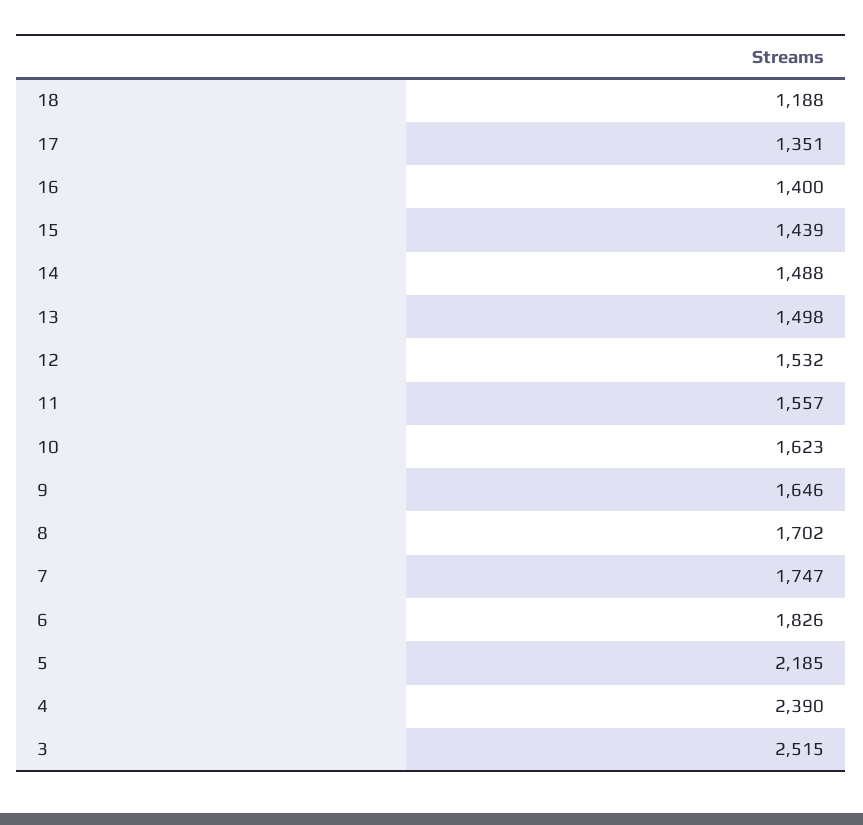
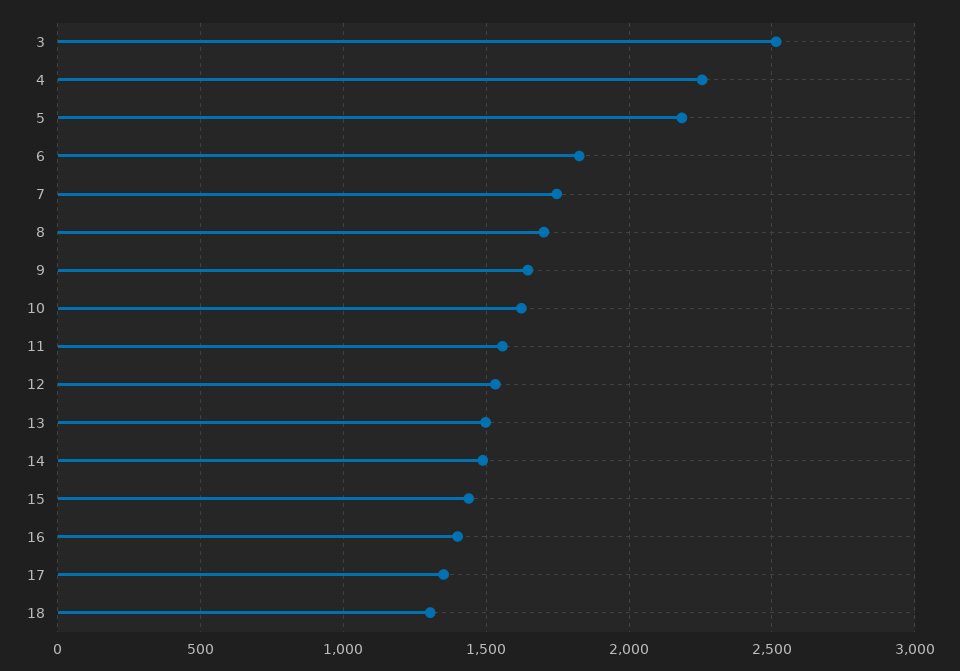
  {
-   "18": 1188,
+   "18": 1300,
    "17": 1351,
    "16": 1400,
    "15": 1439,
    "14": 1488,
    "13": 1498,
    "12": 1532,
    "11": 1557,
    "10": 1623,
    "9": 1646,
    "8": 1702,
    "7": 1747,
    "6": 1826,
    "5": 2185,
-   "4": 2390,
+   "4": 2250,
    "3": 2515
  }

